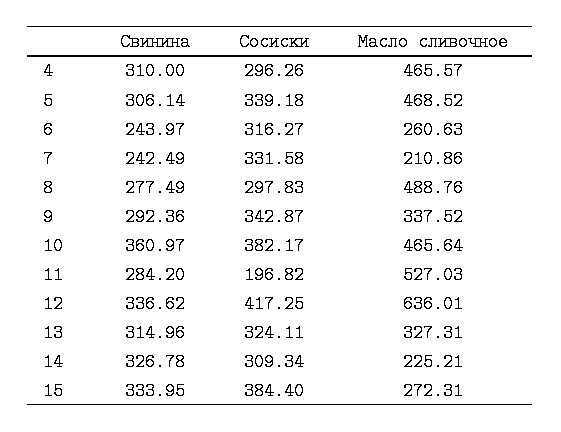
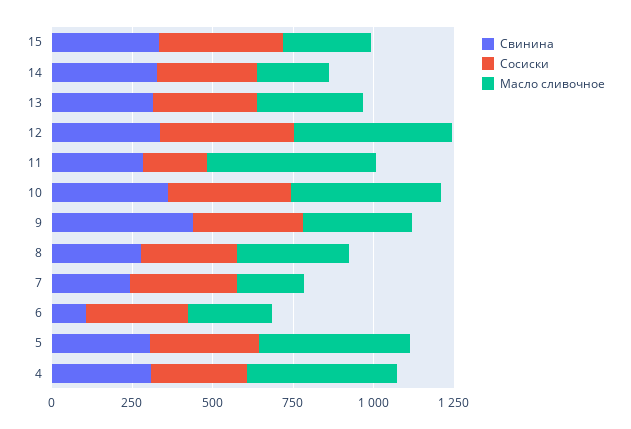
  {
    "Свинина": {
      "4": 310,
      "5": 306.14,
-     "6": 243.97,
+     "6": 100,
      "7": 242.49,
      "8": 277.49,
-     "9": 292.36,
+     "9": 450,
      "10": 360.97,
      "11": 284.2,
      "12": 336.62,
      "13": 314.96,
      "14": 326.78,
      "15": 333.95
    },
    "Сосиски": {
      "4": 296.26,
      "5": 339.18,
      "6": 316.27,
      "7": 331.58,
      "8": 297.83,
      "9": 342.87,
      "10": 382.17,
      "11": 196.82,
      "12": 417.25,
      "13": 324.11,
      "14": 309.34,
      "15": 384.4
    },
    "Масло сливочное": {
      "4": 465.57,
      "5": 468.52,
      "6": 260.63,
      "7": 210.86,
-     "8": 488.76,
+     "8": 350,
      "9": 337.52,
      "10": 465.64,
      "11": 527.03,
-     "12": 636.01,
+     "12": 500,
      "13": 327.31,
      "14": 225.21,
      "15": 272.31
    }
  }

